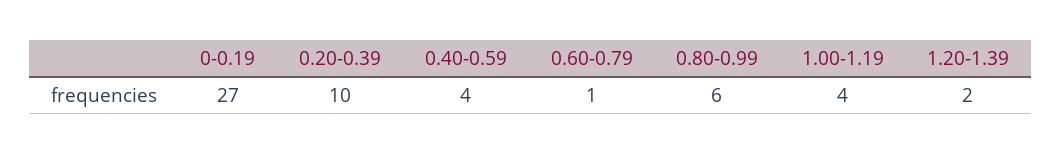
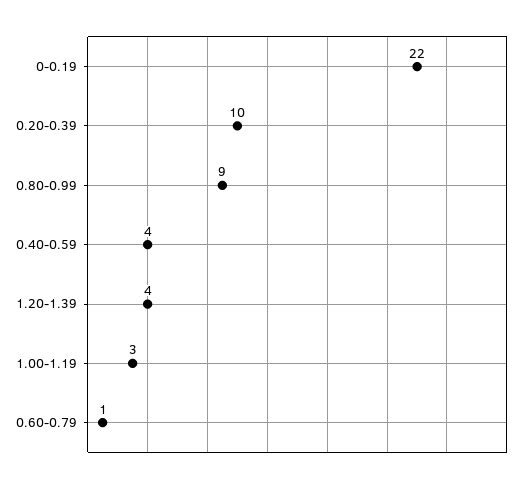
  {
-   "0-0.19": 27,
+   "0-0.19": 22,
    "0.20-0.39": 10,
    "0.40-0.59": 4,
    "0.60-0.79": 1,
-   "0.80-0.99": 6,
+   "0.80-0.99": 9,
-   "1.00-1.19": 4,
+   "1.00-1.19": 3,
-   "1.20-1.39": 2
+   "1.20-1.39": 4
  }

